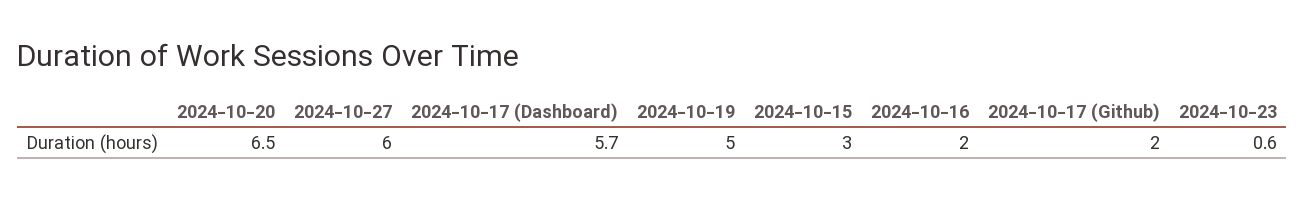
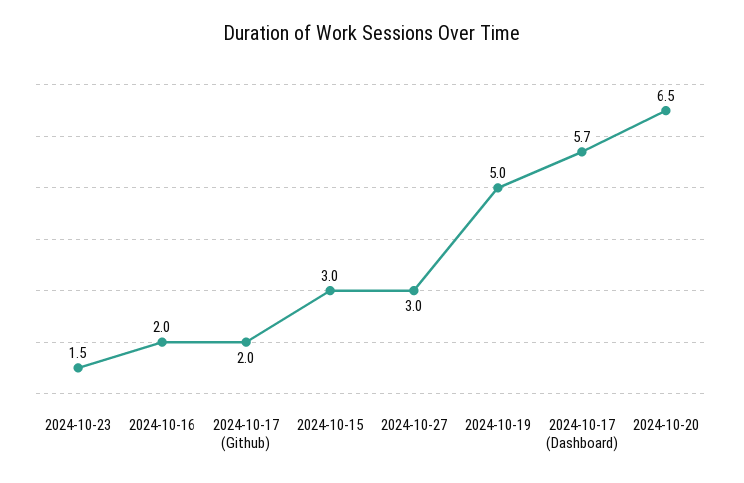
  {
    "2024-10-20": 6.5,
-   "2024-10-27": 6,
+   "2024-10-27": 3,
    "2024-10-17 (Dashboard)": 5.7,
    "2024-10-19": 5,
    "2024-10-15": 3,
    "2024-10-16": 2,
    "2024-10-17 (Github)": 2,
-   "2024-10-23": 0.6
+   "2024-10-23": 1.5
  }

